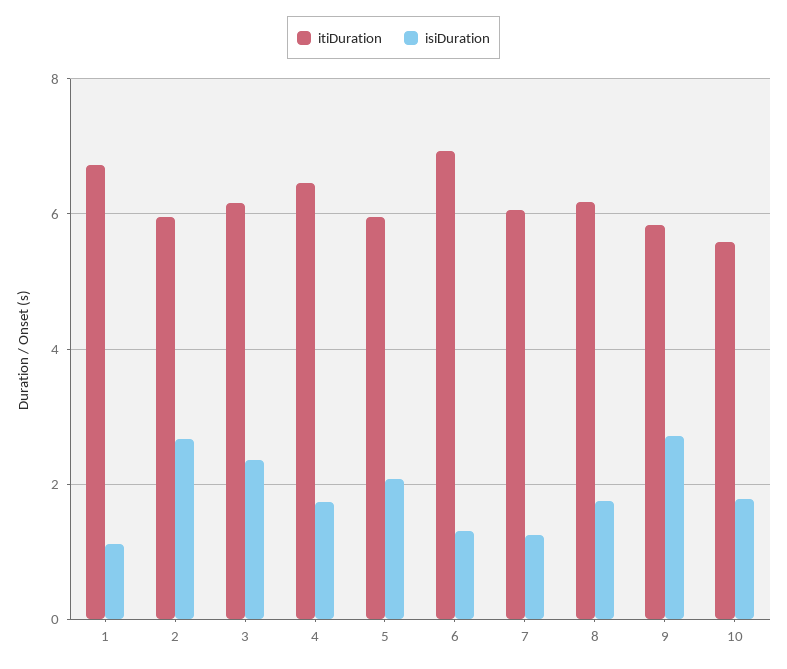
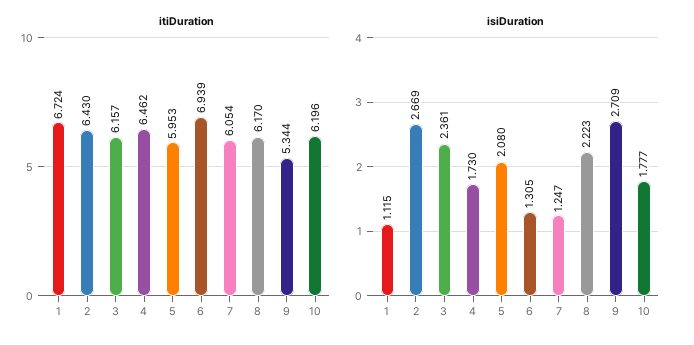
  {
    "itiDuration": {
      "1": 6.724,
-     "2": 6,
+     "2": 6.43,
      "3": 6.157,
      "4": 6.462,
      "5": 5.953,
      "6": 6.939,
      "7": 6.054,
      "8": 6.17,
-     "9": 5.8,
+     "9": 5.344,
-     "10": 5.6
+     "10": 6.196
    },
    "isiDuration": {
      "1": 1.115,
      "2": 2.669,
      "3": 2.361,
      "4": 1.73,
      "5": 2.08,
      "6": 1.305,
      "7": 1.247,
-     "8": 1.8,
+     "8": 2.223,
      "9": 2.709,
      "10": 1.777
    }
  }

